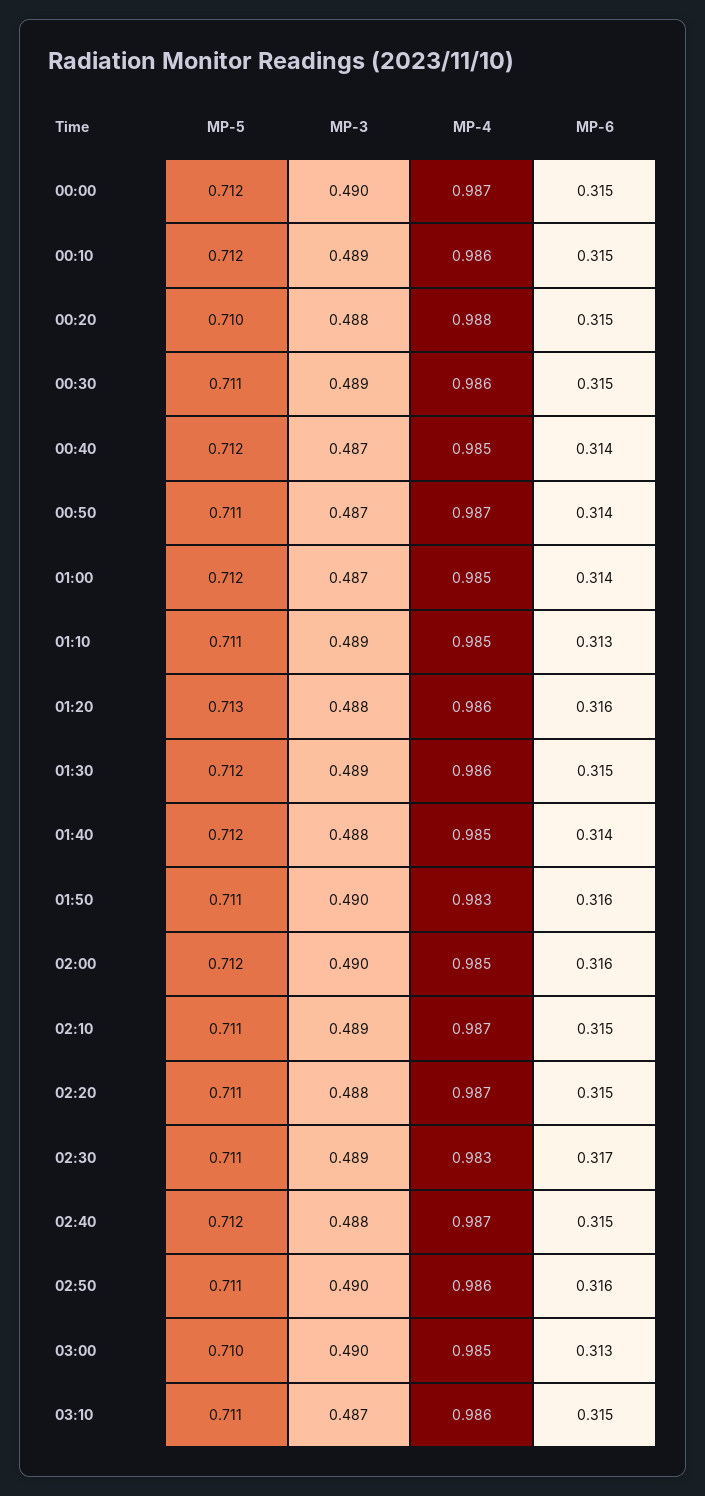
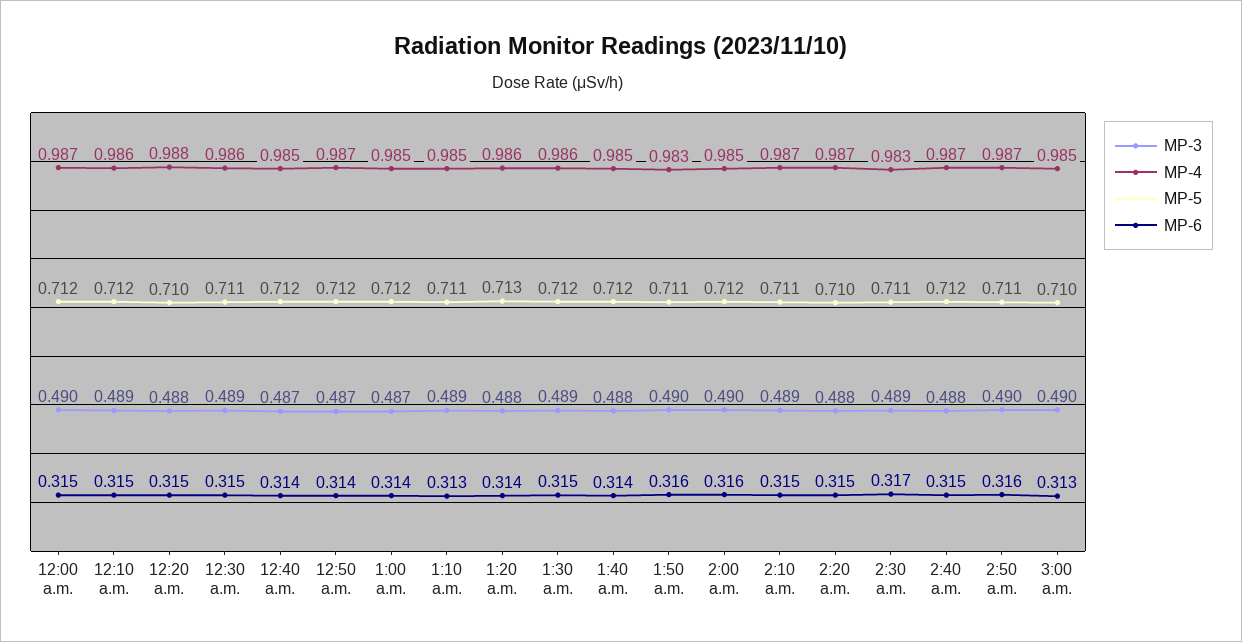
  {
    "MP-5": {
      "00:00": 0.712,
      "00:10": 0.712,
      "00:20": 0.71,
      "00:30": 0.711,
      "00:40": 0.712,
-     "00:50": 0.711,
+     "00:50": 0.712,
      "01:00": 0.712,
      "01:10": 0.711,
      "01:20": 0.713,
      "01:30": 0.712,
      "01:40": 0.712,
      "01:50": 0.711,
      "02:00": 0.712,
      "02:10": 0.711,
-     "02:20": 0.711,
+     "02:20": 0.71,
      "02:30": 0.711,
      "02:40": 0.712,
      "02:50": 0.711,
-     "03:00": 0.71,
+     "03:00": 0.71
-     "03:10": 0.711
    },
    "MP-3": {
      "00:00": 0.49,
      "00:10": 0.489,
      "00:20": 0.488,
      "00:30": 0.489,
      "00:40": 0.487,
      "00:50": 0.487,
      "01:00": 0.487,
      "01:10": 0.489,
      "01:20": 0.488,
      "01:30": 0.489,
      "01:40": 0.488,
      "01:50": 0.49,
      "02:00": 0.49,
      "02:10": 0.489,
      "02:20": 0.488,
      "02:30": 0.489,
      "02:40": 0.488,
      "02:50": 0.49,
-     "03:00": 0.49,
+     "03:00": 0.49
-     "03:10": 0.487
    },
    "MP-4": {
      "00:00": 0.987,
      "00:10": 0.986,
      "00:20": 0.988,
      "00:30": 0.986,
      "00:40": 0.985,
      "00:50": 0.987,
      "01:00": 0.985,
      "01:10": 0.985,
      "01:20": 0.986,
      "01:30": 0.986,
      "01:40": 0.985,
      "01:50": 0.983,
      "02:00": 0.985,
      "02:10": 0.987,
      "02:20": 0.987,
      "02:30": 0.983,
      "02:40": 0.987,
-     "02:50": 0.986,
+     "02:50": 0.987,
-     "03:00": 0.985,
+     "03:00": 0.985
-     "03:10": 0.986
    },
    "MP-6": {
      "00:00": 0.315,
      "00:10": 0.315,
      "00:20": 0.315,
      "00:30": 0.315,
      "00:40": 0.314,
      "00:50": 0.314,
      "01:00": 0.314,
      "01:10": 0.313,
-     "01:20": 0.316,
+     "01:20": 0.314,
      "01:30": 0.315,
      "01:40": 0.314,
      "01:50": 0.316,
      "02:00": 0.316,
      "02:10": 0.315,
      "02:20": 0.315,
      "02:30": 0.317,
      "02:40": 0.315,
      "02:50": 0.316,
-     "03:00": 0.313,
+     "03:00": 0.313
-     "03:10": 0.315
    }
  }

